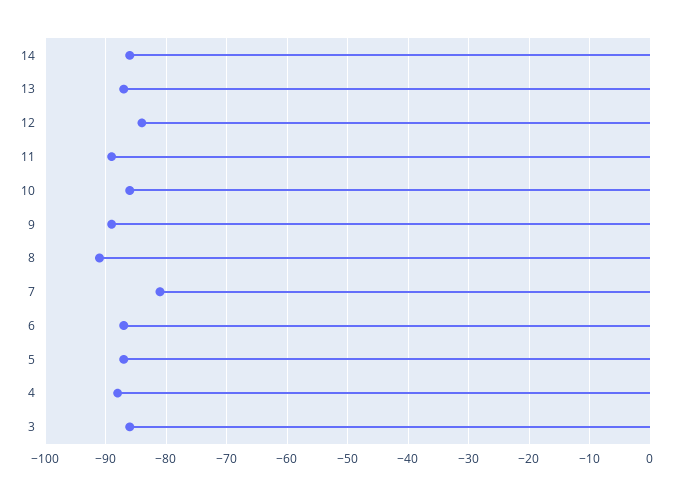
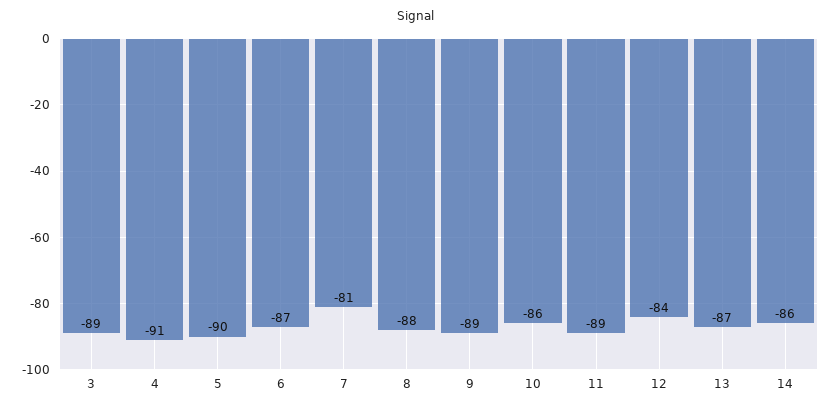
  {
    "14": -86,
    "13": -87,
    "12": -84,
    "11": -89,
    "10": -86,
    "9": -89,
-   "8": -91,
+   "8": -88,
    "7": -81,
    "6": -87,
-   "5": -87,
+   "5": -90,
-   "4": -88,
+   "4": -91,
-   "3": -86
+   "3": -89
  }

